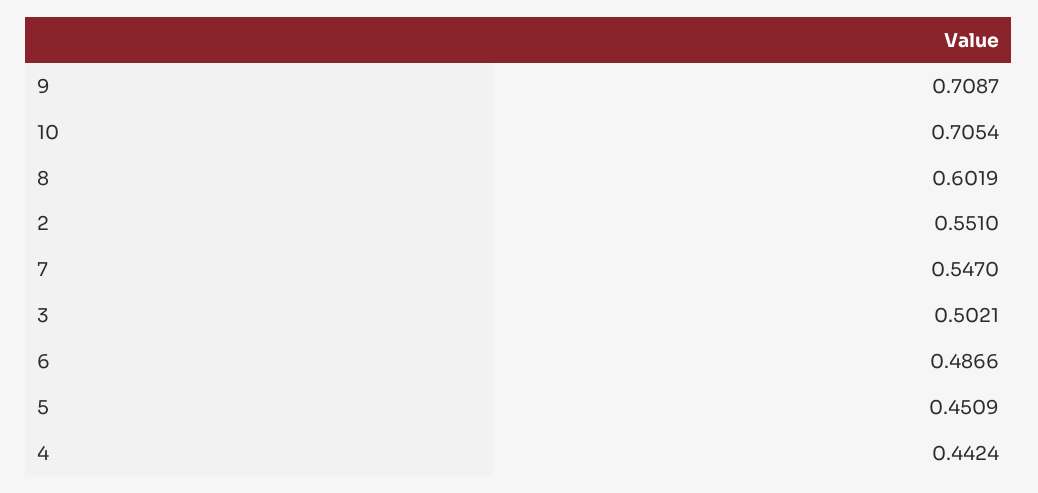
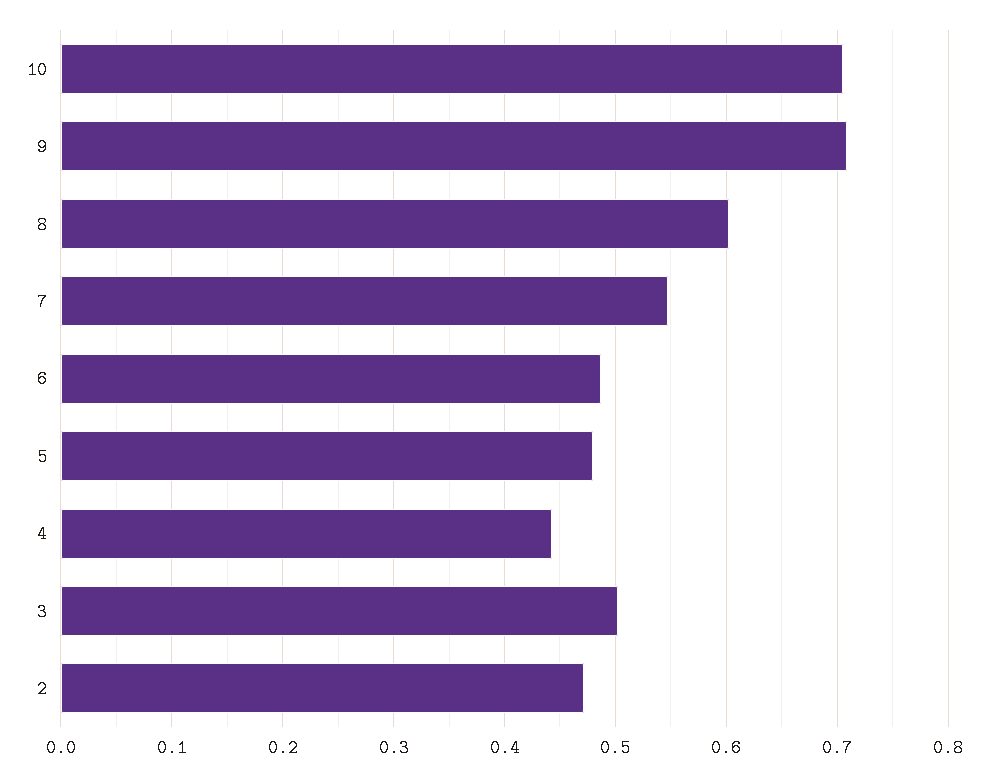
  {
    "9": 0.7087,
    "10": 0.7054,
    "8": 0.6019,
-   "2": 0.551,
+   "2": 0.47,
    "7": 0.547,
    "3": 0.5021,
    "6": 0.4866,
-   "5": 0.4509,
+   "5": 0.48,
    "4": 0.4424
  }

